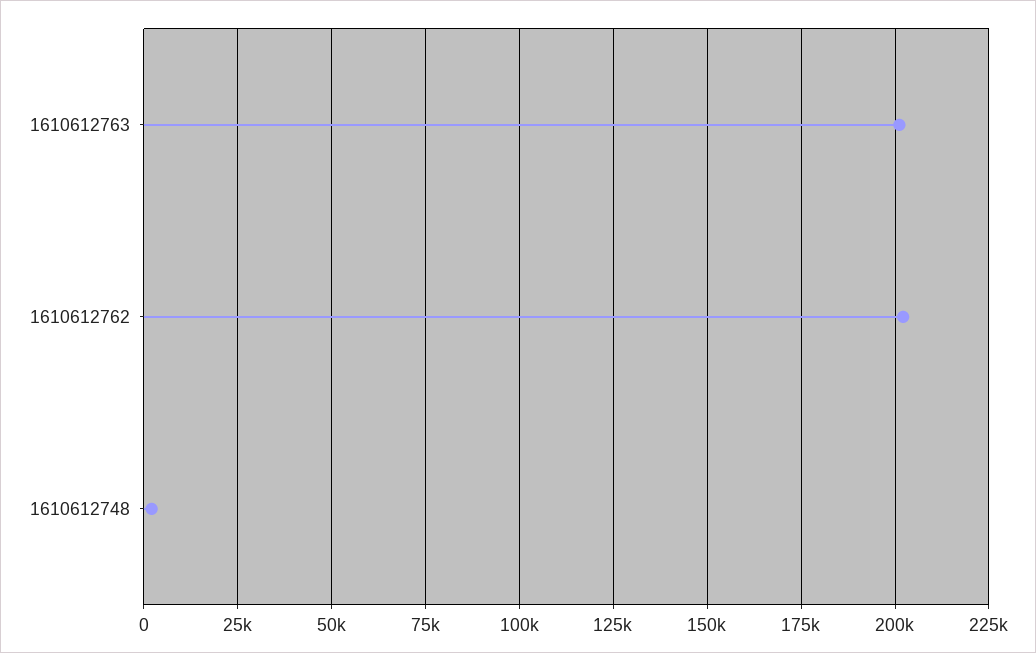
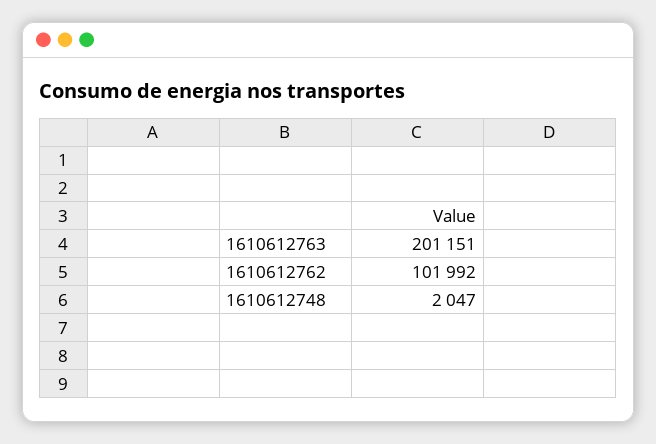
  {
    "1610612763": 201151,
-   "1610612762": 202500,
+   "1610612762": 101992,
    "1610612748": 2047
  }

